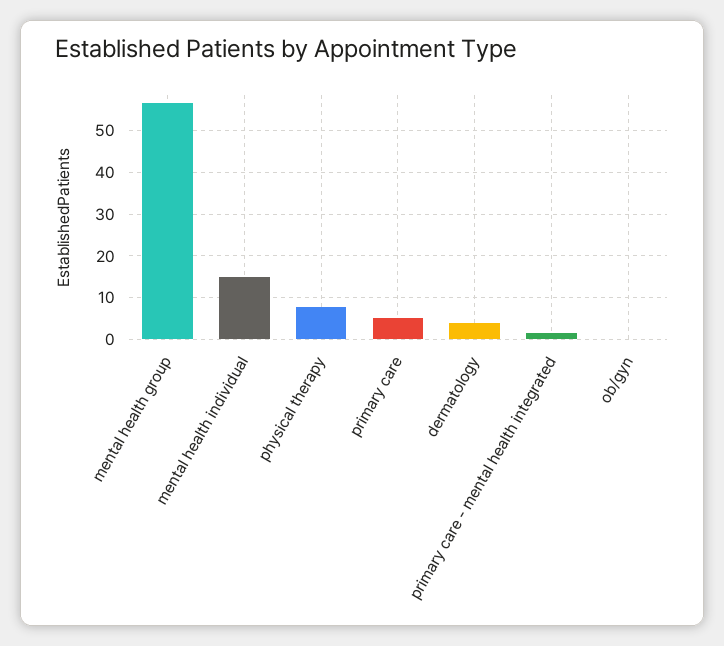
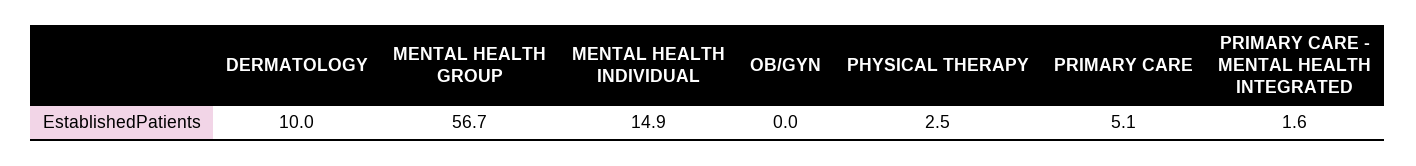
  {
    "mental health group": 56.7,
    "mental health individual": 14.9,
-   "physical therapy": 8,
+   "physical therapy": 2.5,
    "primary care": 5.1,
-   "dermatology": 4,
+   "dermatology": 10,
    "primary care - mental health integrated": 1.6,
    "ob/gyn": 0
  }

